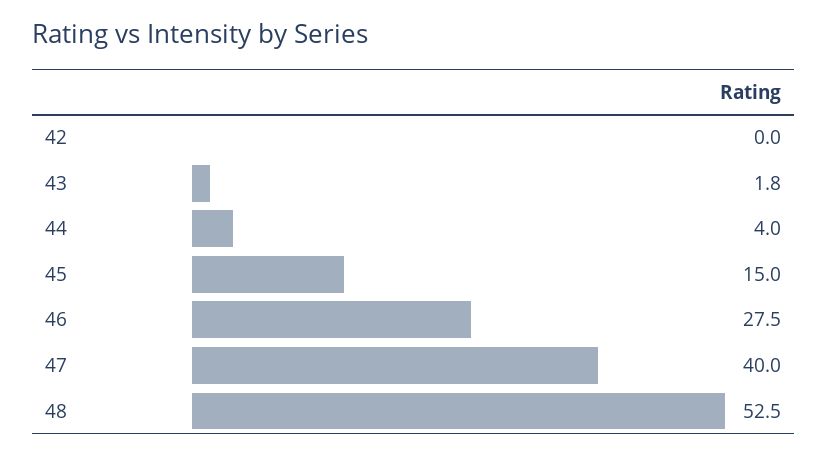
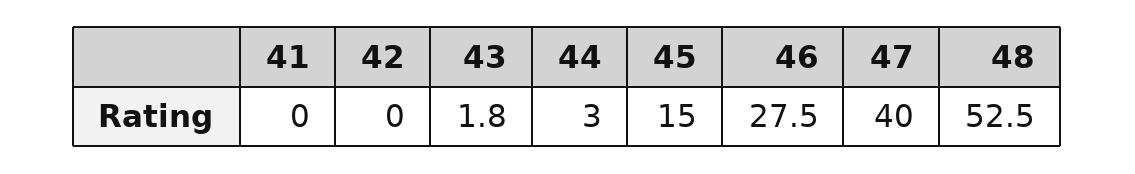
  {
    "42": 0,
    "43": 1.8,
-   "44": 4,
+   "44": 3,
    "45": 15,
    "46": 27.5,
    "47": 40,
-   "48": 52.5
+   "48": 52.5,
+   "41": 0
  }

